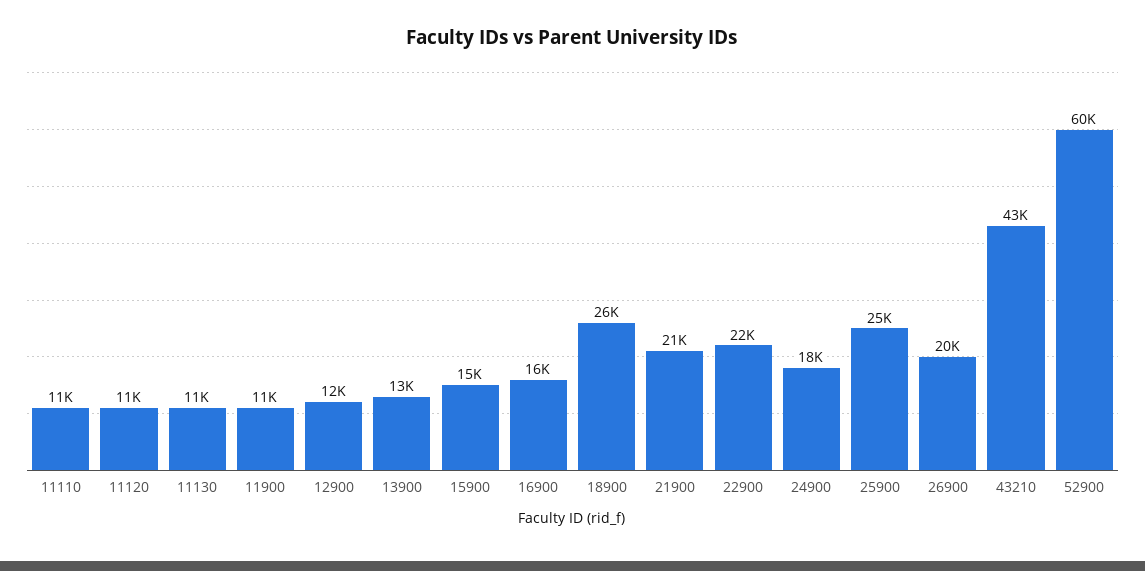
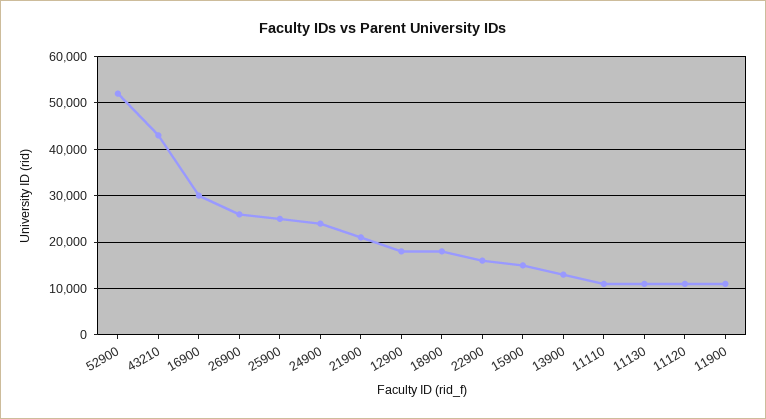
  {
    "11110": 11000,
    "11120": 11000,
    "11130": 11000,
    "11900": 11000,
-   "12900": 12000,
+   "12900": 18000,
    "13900": 13000,
    "15900": 15000,
-   "16900": 16000,
+   "16900": 30000,
-   "18900": 26000,
+   "18900": 18000,
    "21900": 21000,
-   "22900": 22000,
+   "22900": 16000,
-   "24900": 18000,
+   "24900": 24000,
    "25900": 25000,
-   "26900": 20000,
+   "26900": 26000,
    "43210": 43000,
-   "52900": 60000
+   "52900": 52000
  }

